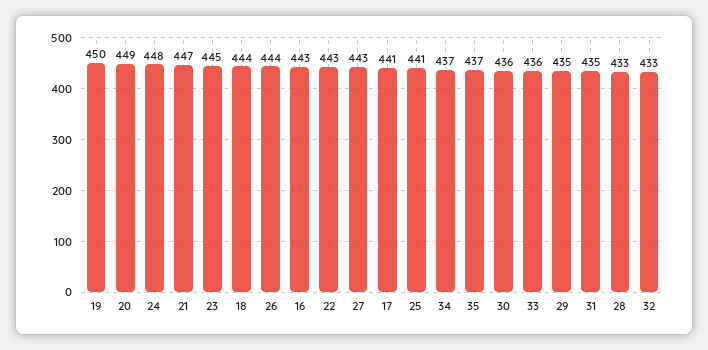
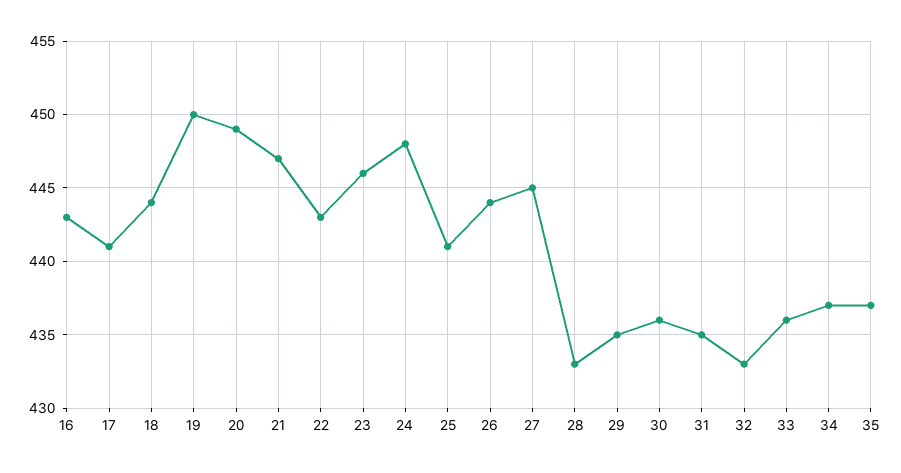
  {
    "19": 450,
    "20": 449,
    "24": 448,
    "21": 447,
-   "23": 445,
+   "23": 446,
    "18": 444,
    "26": 444,
    "16": 443,
    "22": 443,
-   "27": 443,
+   "27": 445,
    "17": 441,
    "25": 441,
    "34": 437,
    "35": 437,
    "30": 436,
    "33": 436,
    "29": 435,
    "31": 435,
    "28": 433,
    "32": 433
  }

